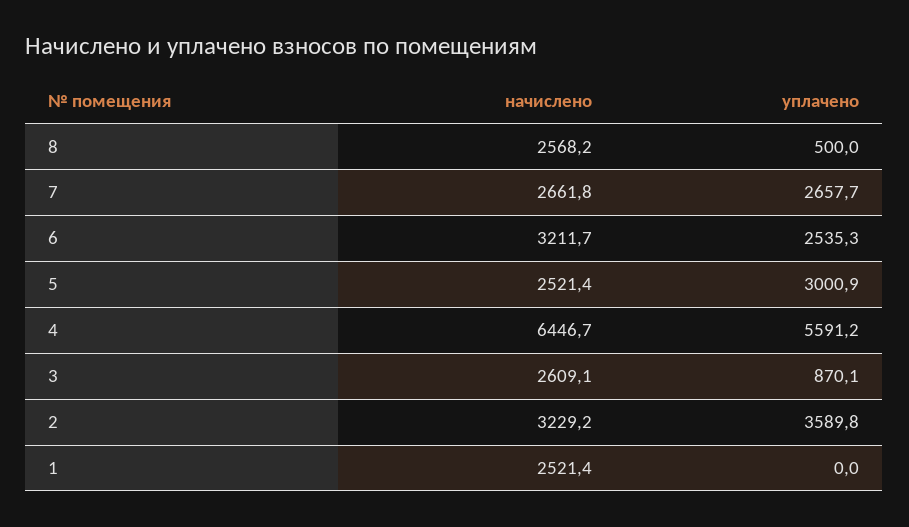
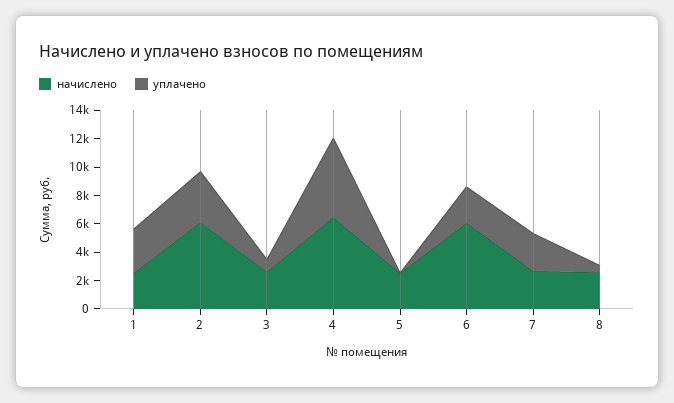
  {
    "начислено": {
      "8": 2568.2,
      "7": 2661.8,
-     "6": 3211.7,
+     "6": 6000,
      "5": 2521.4,
      "4": 6446.7,
      "3": 2609.1,
-     "2": 3229.2,
+     "2": 6000,
      "1": 2521.4
    },
    "уплачено": {
      "8": 500,
      "7": 2657.7,
      "6": 2535.3,
-     "5": 3000.9,
+     "5": 0,
      "4": 5591.2,
      "3": 870.1,
      "2": 3589.8,
-     "1": 0
+     "1": 3000
    }
  }

